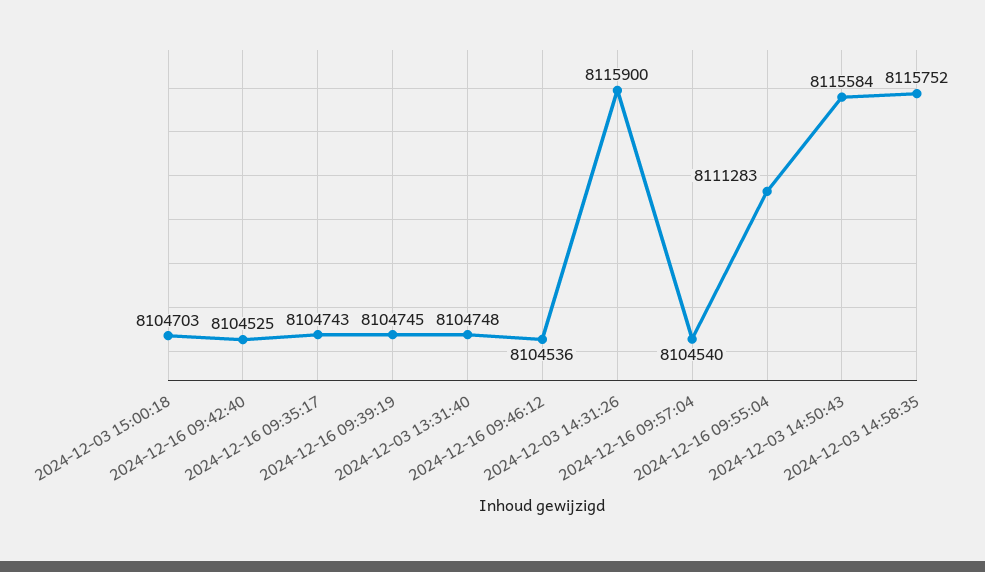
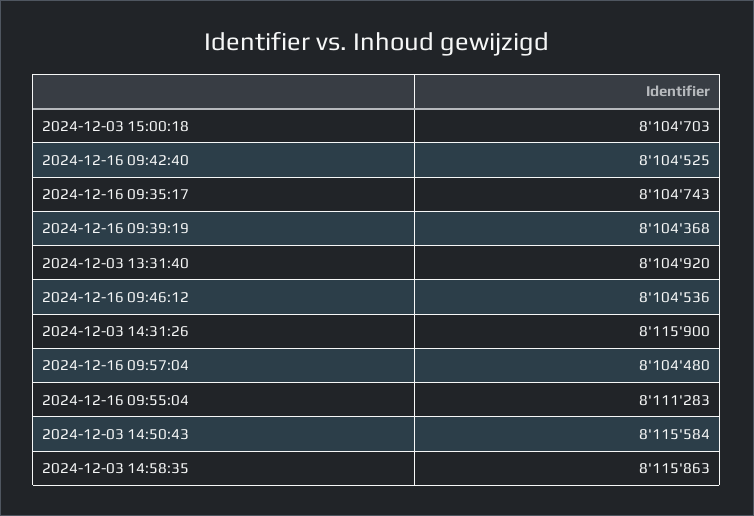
  {
    "2024-12-03 15:00:18": 8104703,
    "2024-12-16 09:42:40": 8104525,
    "2024-12-16 09:35:17": 8104743,
-   "2024-12-16 09:39:19": 8104745,
+   "2024-12-16 09:39:19": 8104368,
-   "2024-12-03 13:31:40": 8104748,
+   "2024-12-03 13:31:40": 8104920,
    "2024-12-16 09:46:12": 8104536,
    "2024-12-03 14:31:26": 8115900,
-   "2024-12-16 09:57:04": 8104540,
+   "2024-12-16 09:57:04": 8104480,
    "2024-12-16 09:55:04": 8111283,
    "2024-12-03 14:50:43": 8115584,
-   "2024-12-03 14:58:35": 8115752
+   "2024-12-03 14:58:35": 8115863
  }

